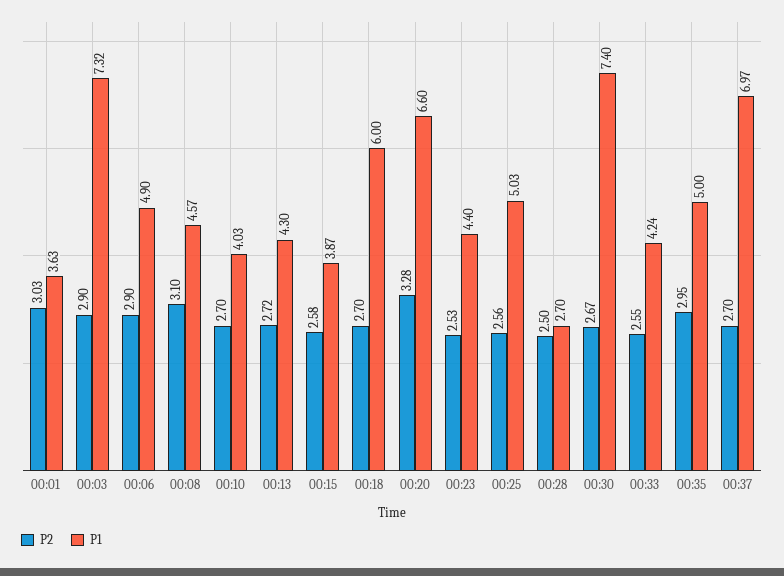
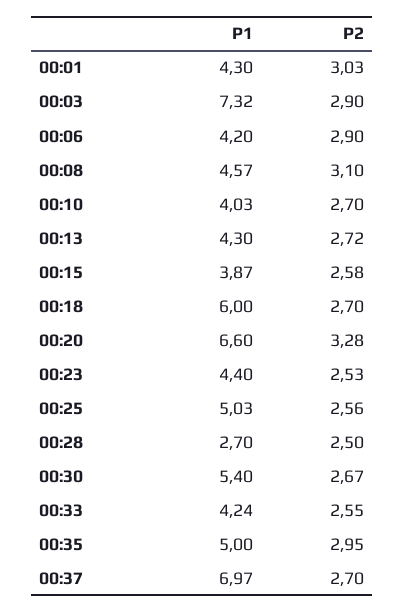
  {
    "P2": {
      "00:01": 3.03,
      "00:03": 2.9,
      "00:06": 2.9,
      "00:08": 3.1,
      "00:10": 2.7,
      "00:13": 2.72,
      "00:15": 2.58,
      "00:18": 2.7,
      "00:20": 3.28,
      "00:23": 2.53,
      "00:25": 2.56,
      "00:28": 2.5,
      "00:30": 2.67,
      "00:33": 2.55,
      "00:35": 2.95,
      "00:37": 2.7
    },
    "P1": {
-     "00:01": 3.63,
+     "00:01": 4.3,
      "00:03": 7.32,
-     "00:06": 4.9,
+     "00:06": 4.2,
      "00:08": 4.57,
      "00:10": 4.03,
      "00:13": 4.3,
      "00:15": 3.87,
      "00:18": 6,
      "00:20": 6.6,
      "00:23": 4.4,
      "00:25": 5.03,
      "00:28": 2.7,
-     "00:30": 7.4,
+     "00:30": 5.4,
      "00:33": 4.24,
      "00:35": 5,
      "00:37": 6.97
    }
  }

